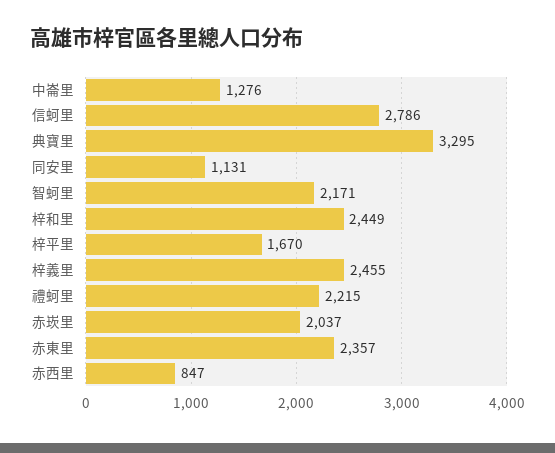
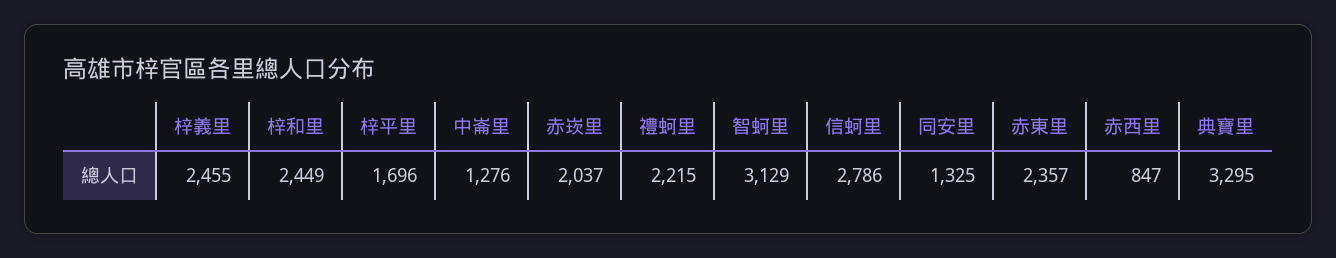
  {
    "中崙里": 1276,
    "信蚵里": 2786,
    "典寶里": 3295,
-   "同安里": 1131,
+   "同安里": 1325,
-   "智蚵里": 2171,
+   "智蚵里": 3129,
    "梓和里": 2449,
-   "梓平里": 1670,
+   "梓平里": 1696,
    "梓義里": 2455,
    "禮蚵里": 2215,
    "赤崁里": 2037,
    "赤東里": 2357,
    "赤西里": 847
  }

